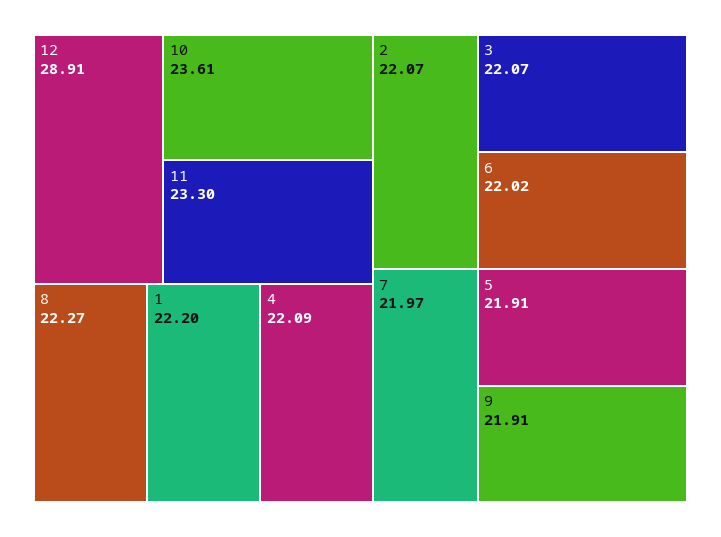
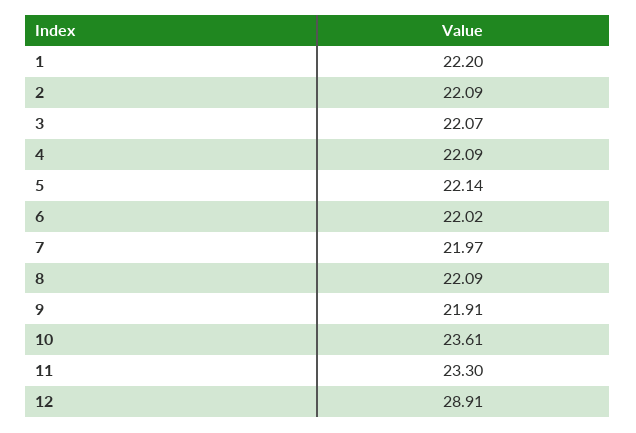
  {
    "12": 28.91,
    "10": 23.61,
    "11": 23.3,
-   "8": 22.27,
+   "8": 22.09,
    "1": 22.2,
    "4": 22.09,
-   "2": 22.07,
+   "2": 22.09,
    "3": 22.07,
    "6": 22.02,
    "7": 21.97,
-   "5": 21.91,
+   "5": 22.14,
    "9": 21.91
  }

